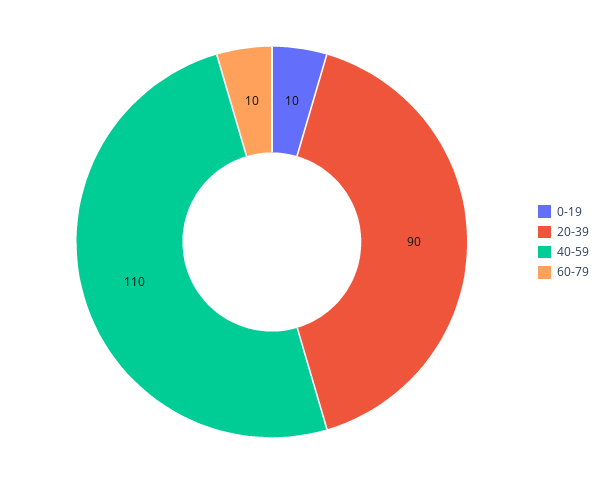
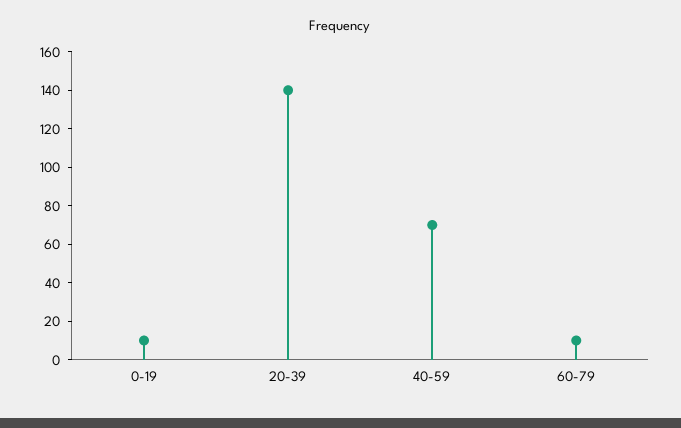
  {
    "0-19": 10,
-   "20-39": 90,
+   "20-39": 140,
-   "40-59": 110,
+   "40-59": 70,
    "60-79": 10
  }

